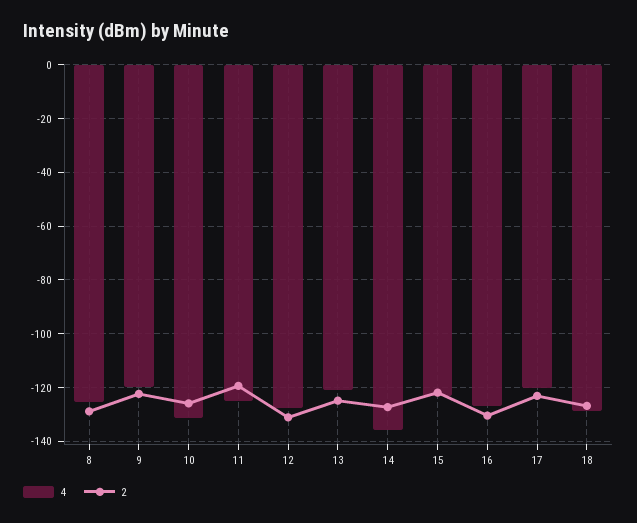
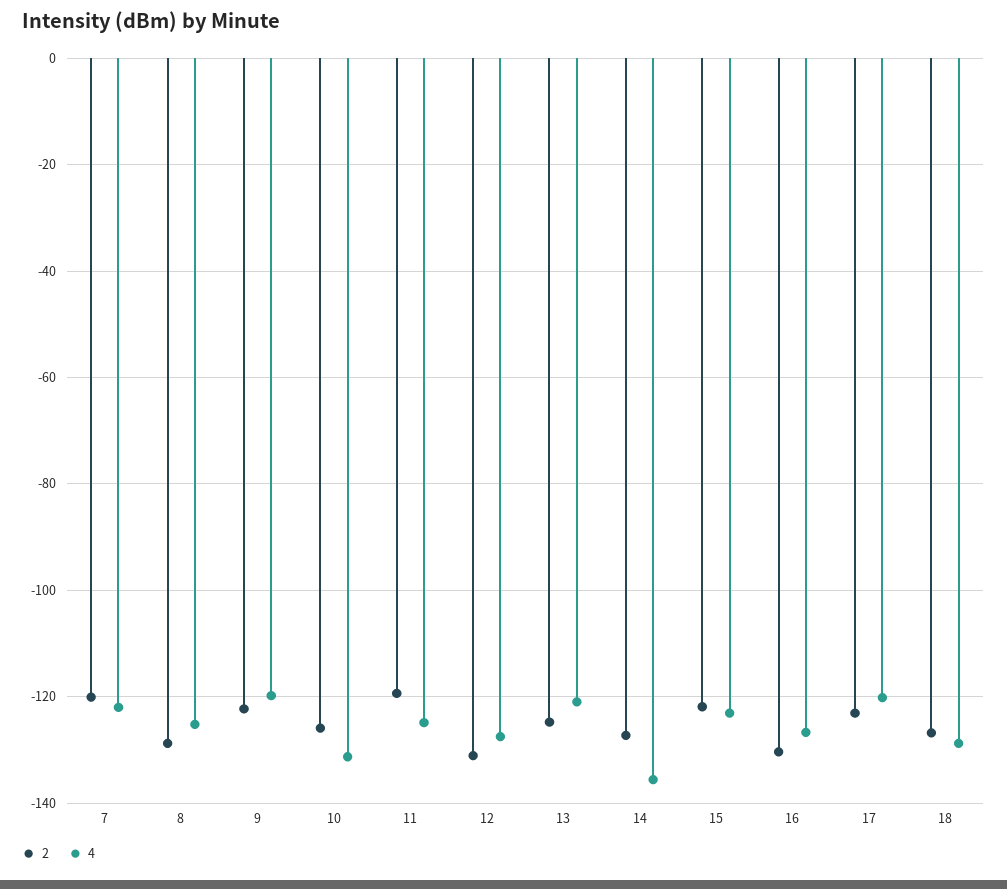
  {
    "4": {
      "8": -126,
      "9": -120,
      "10": -132,
      "11": -124,
      "12": -128,
      "13": -122,
      "14": -136,
      "15": -124,
      "16": -126,
      "17": -120,
-     "18": -128
+     "18": -128,
+     "7": -122
    },
    "2": {
      "8": -128,
      "9": -122,
      "10": -126,
      "11": -120,
      "12": -132,
      "13": -124,
      "14": -128,
      "15": -122,
      "16": -130,
      "17": -124,
-     "18": -126
+     "18": -126,
+     "7": -120
    }
  }

